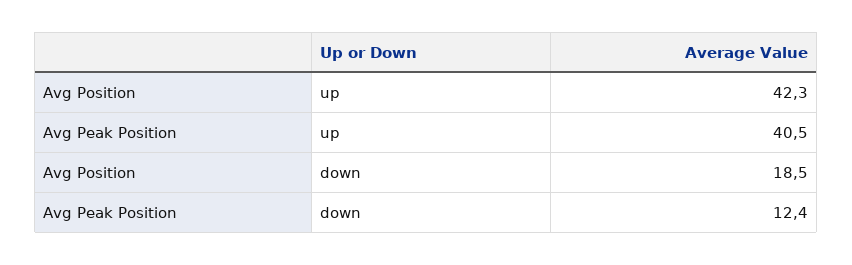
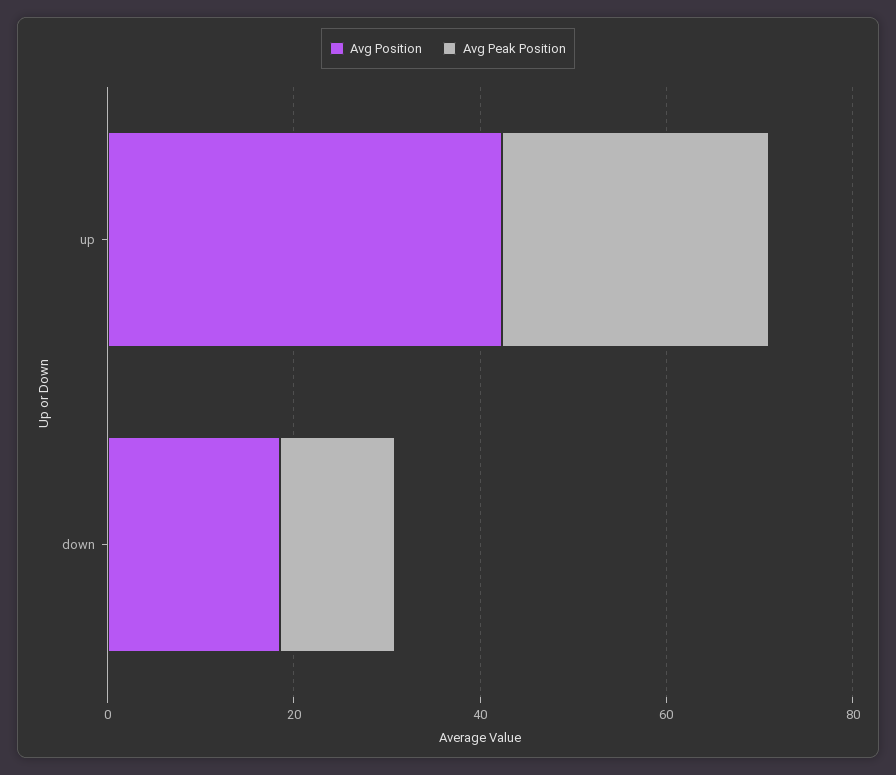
  {
    "Avg Position": {
      "up": 42.3,
      "down": 18.5
    },
    "Avg Peak Position": {
-     "up": 40.5,
+     "up": 30,
      "down": 12.4
    }
  }

